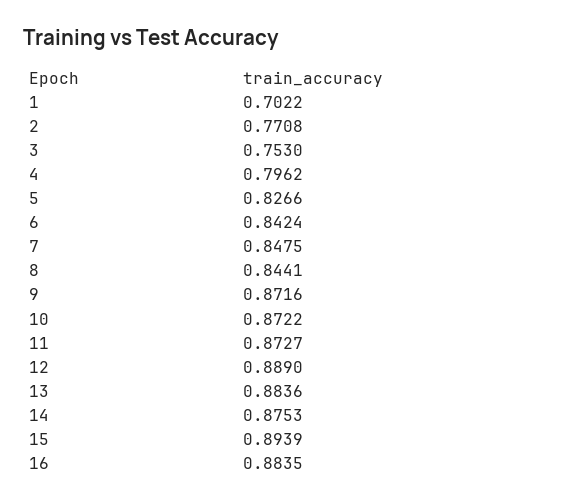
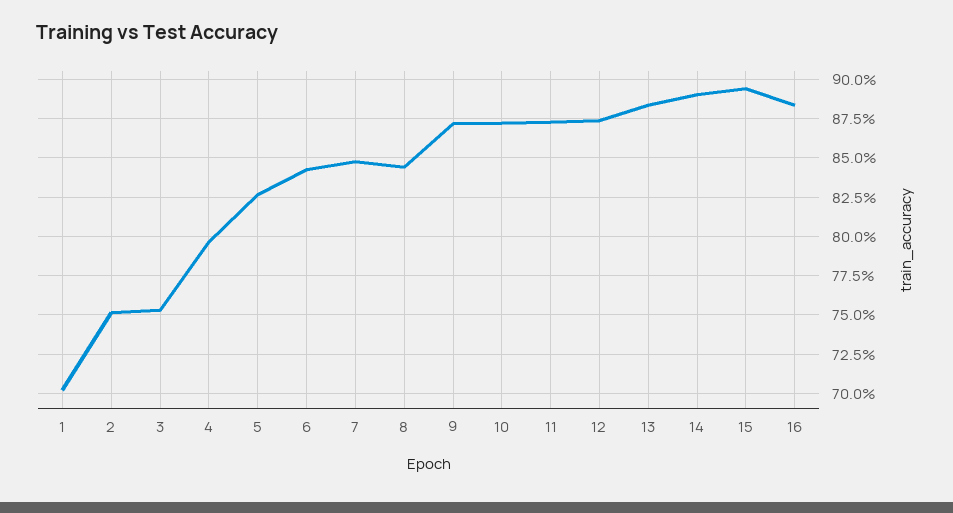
  {
    "1": 0.7022,
-   "2": 0.7708,
+   "2": 0.75,
    "3": 0.753,
    "4": 0.7962,
    "5": 0.8266,
    "6": 0.8424,
    "7": 0.8475,
    "8": 0.8441,
    "9": 0.8716,
    "10": 0.8722,
    "11": 0.8727,
-   "12": 0.889,
+   "12": 0.875,
    "13": 0.8836,
-   "14": 0.8753,
+   "14": 0.89,
    "15": 0.8939,
    "16": 0.8835
  }

